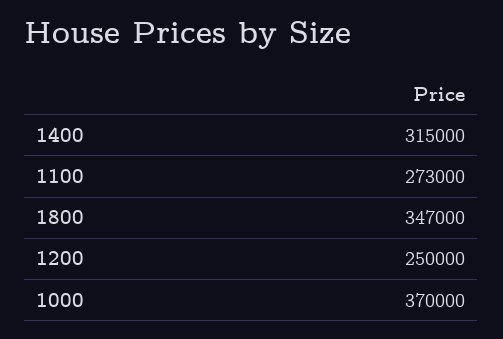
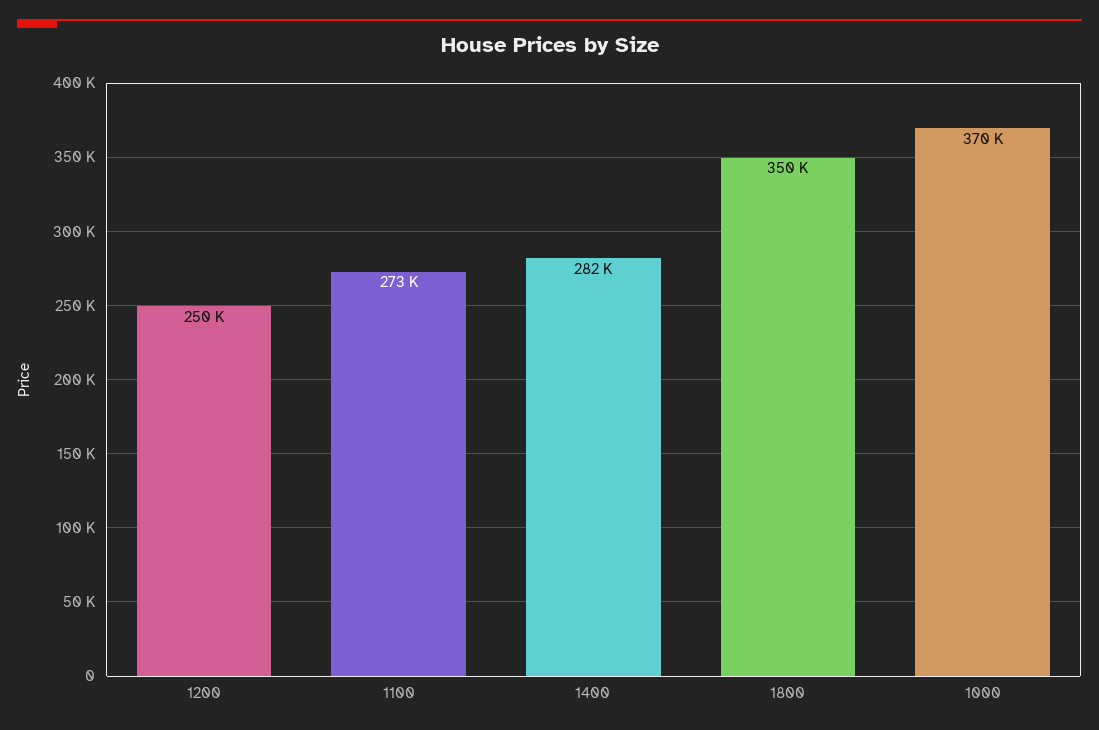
  {
-   "1400": 315000,
+   "1400": 282000,
    "1100": 273000,
-   "1800": 347000,
+   "1800": 350000,
    "1200": 250000,
    "1000": 370000
  }

